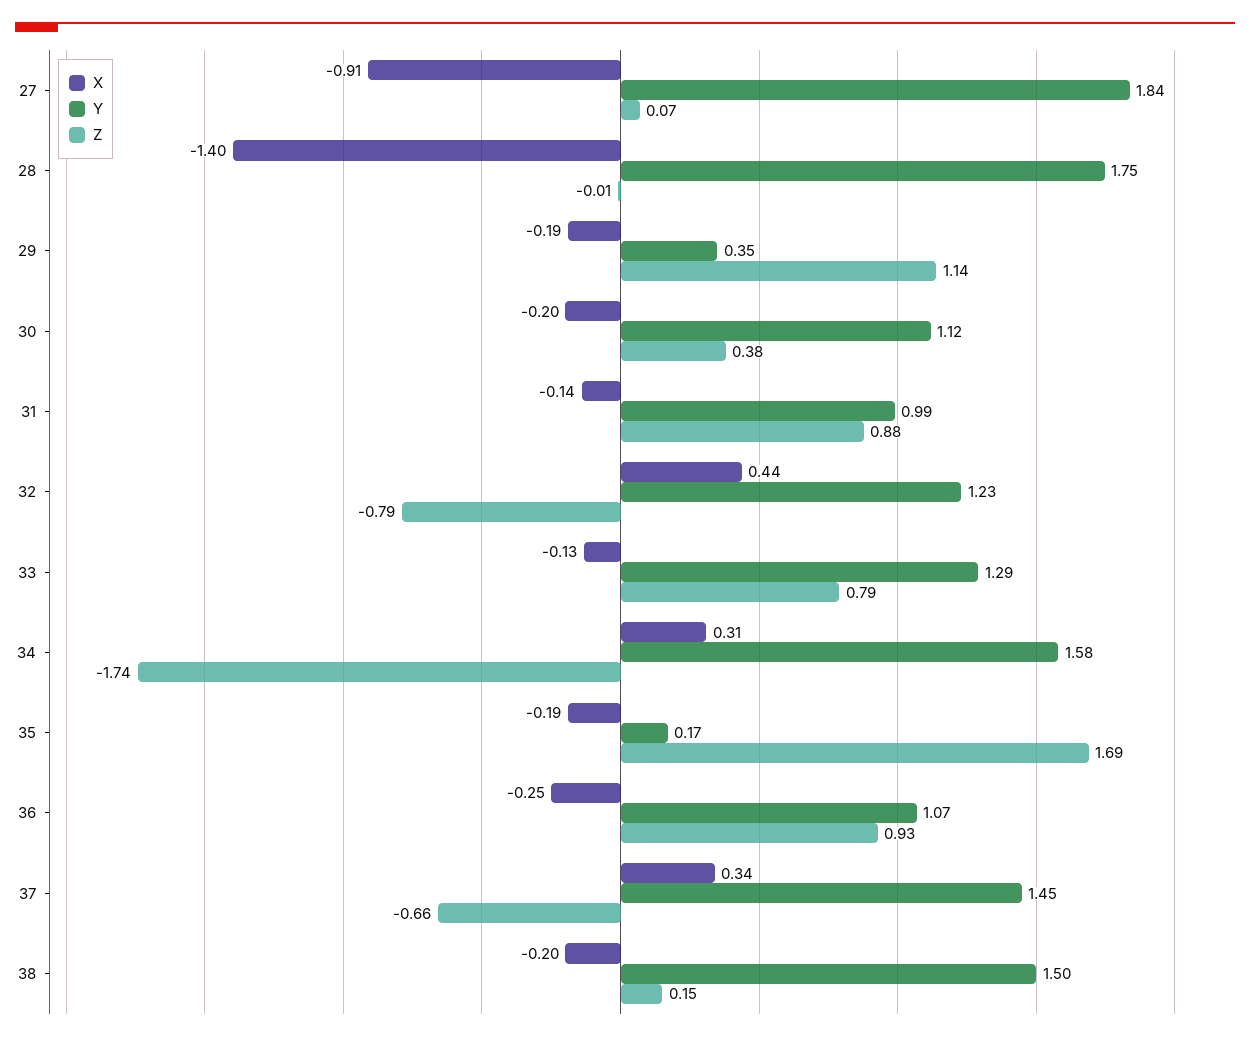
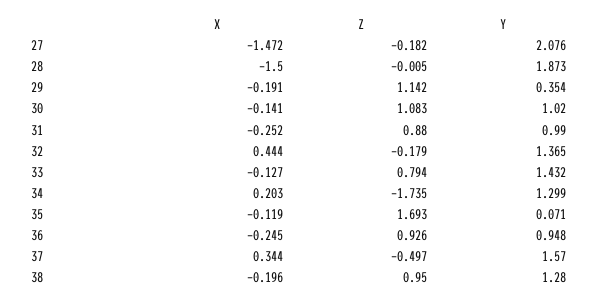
  {
    "X": {
-     "27": -0.91,
+     "27": -1.472,
-     "28": -1.4,
+     "28": -1.5,
      "29": -0.191,
-     "30": -0.2,
+     "30": -0.141,
-     "31": -0.14,
+     "31": -0.252,
      "32": 0.444,
      "33": -0.127,
-     "34": 0.31,
+     "34": 0.203,
-     "35": -0.19,
+     "35": -0.119,
      "36": -0.245,
      "37": 0.344,
      "38": -0.196
    },
    "Y": {
-     "27": 1.84,
+     "27": 2.076,
-     "28": 1.75,
+     "28": 1.873,
      "29": 0.354,
-     "30": 1.12,
+     "30": 1.02,
      "31": 0.99,
-     "32": 1.23,
+     "32": 1.365,
-     "33": 1.29,
+     "33": 1.432,
-     "34": 1.58,
+     "34": 1.299,
-     "35": 0.17,
+     "35": 0.071,
-     "36": 1.07,
+     "36": 0.948,
-     "37": 1.45,
+     "37": 1.57,
-     "38": 1.5
+     "38": 1.28
    },
    "Z": {
-     "27": 0.07,
+     "27": -0.182,
      "28": -0.005,
      "29": 1.142,
-     "30": 0.38,
+     "30": 1.083,
      "31": 0.88,
-     "32": -0.79,
+     "32": -0.179,
      "33": 0.794,
      "34": -1.735,
      "35": 1.693,
      "36": 0.926,
-     "37": -0.66,
+     "37": -0.497,
-     "38": 0.15
+     "38": 0.95
    }
  }

